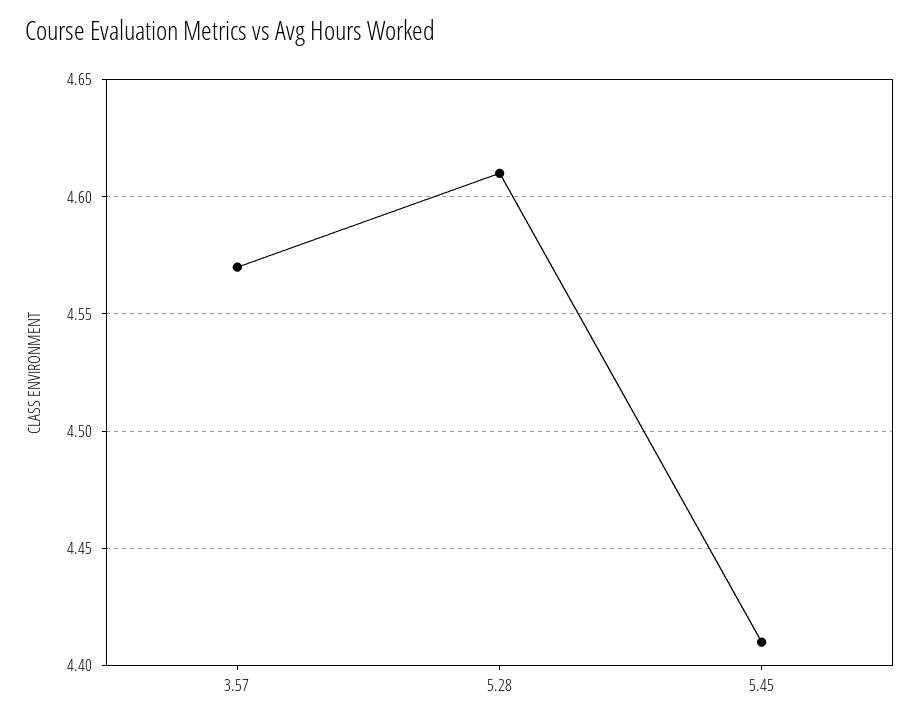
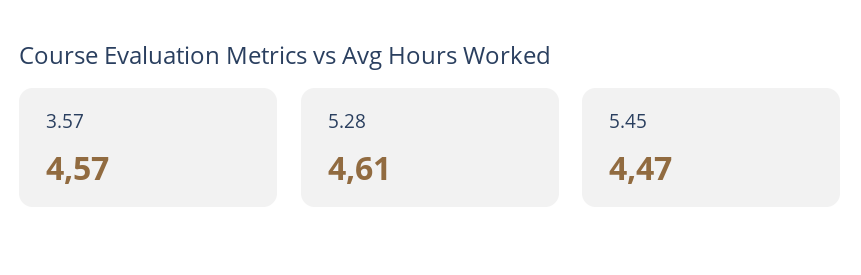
  {
    "3.57": 4.57,
    "5.28": 4.61,
-   "5.45": 4.41
+   "5.45": 4.47
  }

